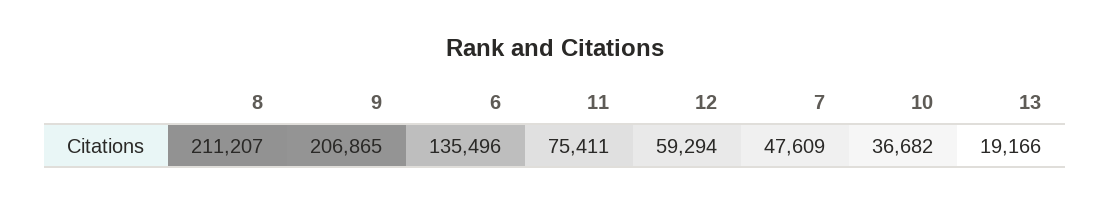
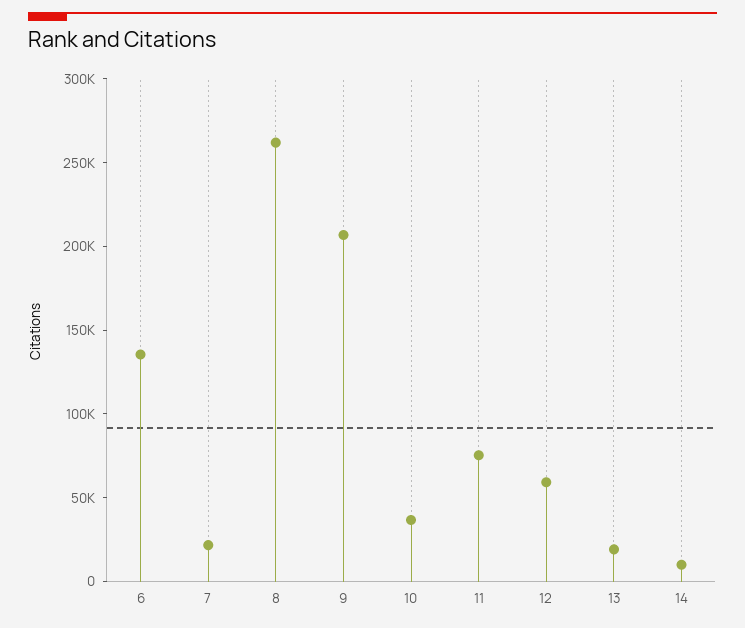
  {
-   "8": 211207,
+   "8": 260000,
    "9": 206865,
    "6": 135496,
    "11": 75411,
    "12": 59294,
-   "7": 47609,
+   "7": 20000,
    "10": 36682,
-   "13": 19166
+   "13": 19166,
+   "14": 10000
  }

